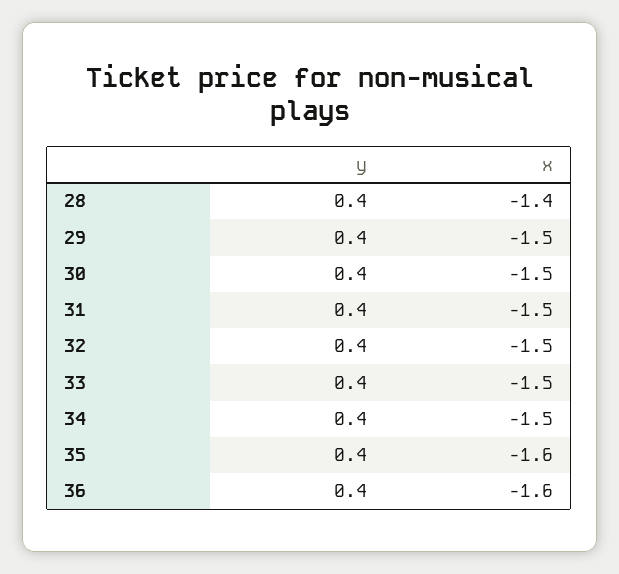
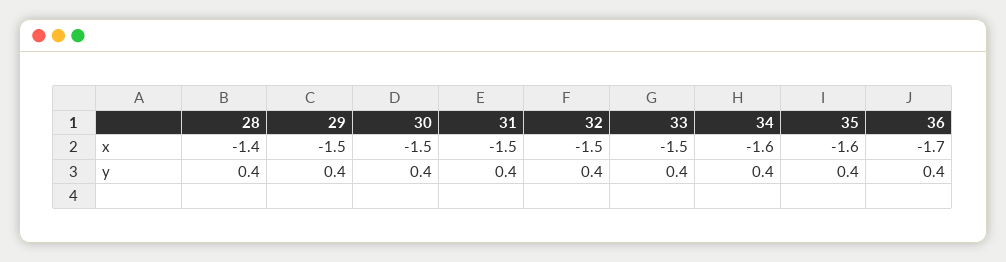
  {
    "y": {
      "28": 0.4,
      "29": 0.4,
      "30": 0.4,
      "31": 0.4,
      "32": 0.4,
      "33": 0.4,
      "34": 0.4,
      "35": 0.4,
      "36": 0.4
    },
    "x": {
      "28": -1.4,
      "29": -1.5,
      "30": -1.5,
      "31": -1.5,
      "32": -1.5,
      "33": -1.5,
-     "34": -1.5,
+     "34": -1.6,
      "35": -1.6,
-     "36": -1.6
+     "36": -1.7
    }
  }

